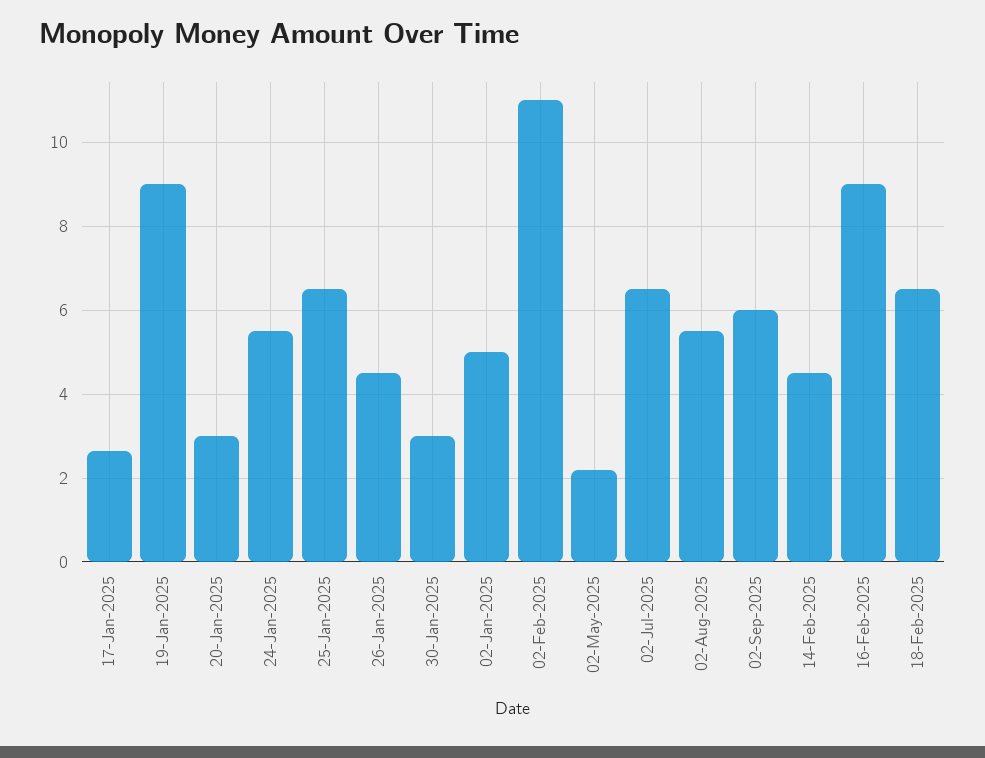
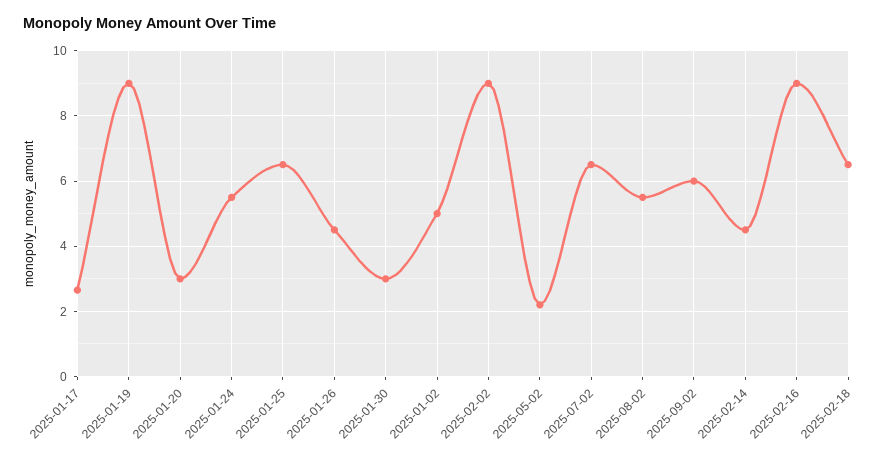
  {
    "17-Jan-2025": 2.6,
    "19-Jan-2025": 9,
    "20-Jan-2025": 3,
    "24-Jan-2025": 5.6,
    "25-Jan-2025": 6.6,
    "26-Jan-2025": 4.6,
    "30-Jan-2025": 3,
    "02-Jan-2025": 5,
-   "02-Feb-2025": 11,
+   "02-Feb-2025": 9,
    "02-May-2025": 2.2,
    "02-Jul-2025": 6.6,
    "02-Aug-2025": 5.6,
    "02-Sep-2025": 6,
    "14-Feb-2025": 4.6,
    "16-Feb-2025": 9,
    "18-Feb-2025": 6.6
  }

